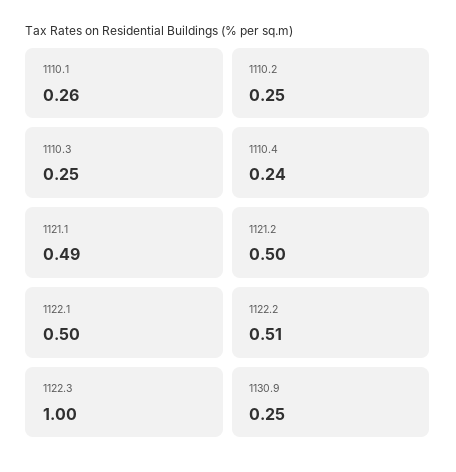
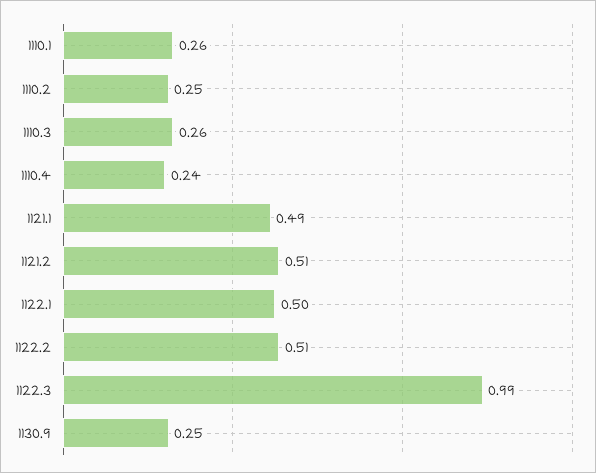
  {
    "1110.1": 0.26,
    "1110.2": 0.25,
-   "1110.3": 0.25,
+   "1110.3": 0.26,
    "1110.4": 0.24,
    "1121.1": 0.49,
-   "1121.2": 0.5,
+   "1121.2": 0.51,
    "1122.1": 0.5,
    "1122.2": 0.51,
-   "1122.3": 1,
+   "1122.3": 0.99,
    "1130.9": 0.25
  }

